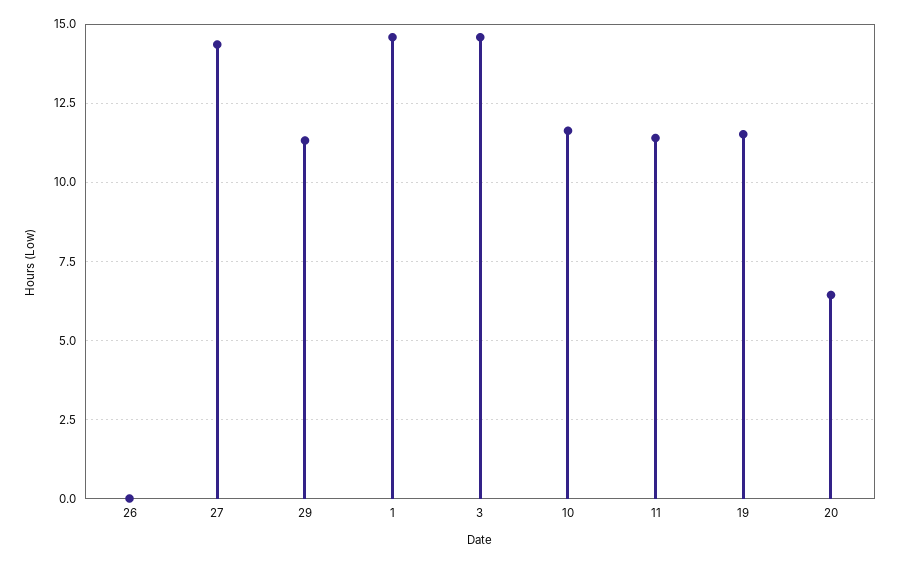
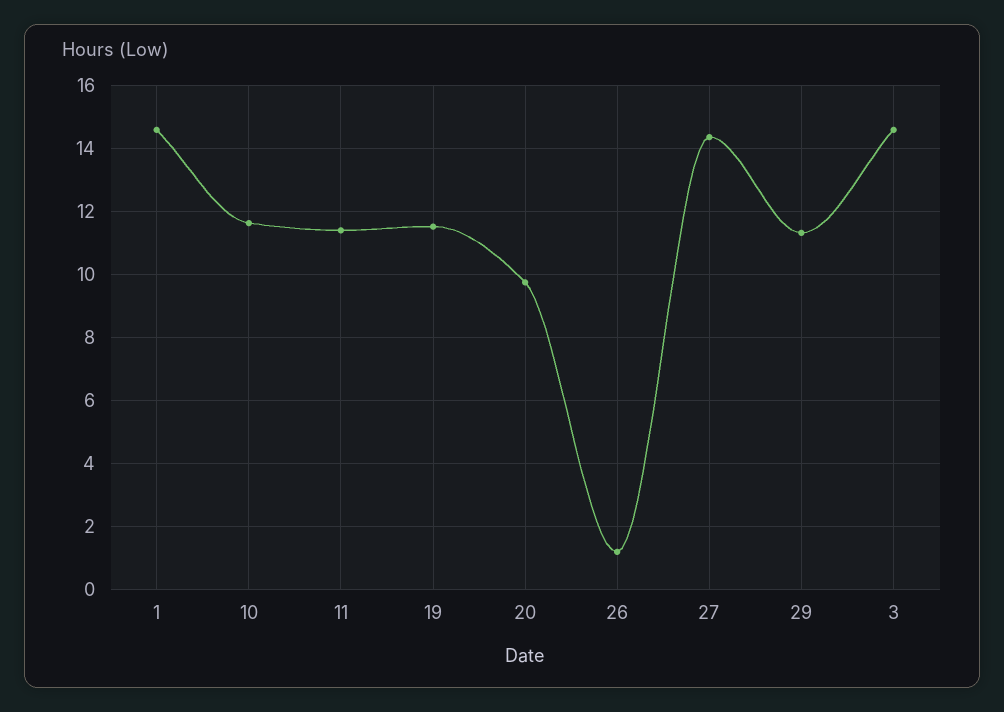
  {
-   "26": 0,
+   "26": 1.2,
    "27": 14.4,
    "29": 11.4,
    "1": 14.6,
    "3": 14.6,
    "10": 11.6,
    "11": 11.4,
    "19": 11.6,
-   "20": 6.5
+   "20": 9.8
  }

